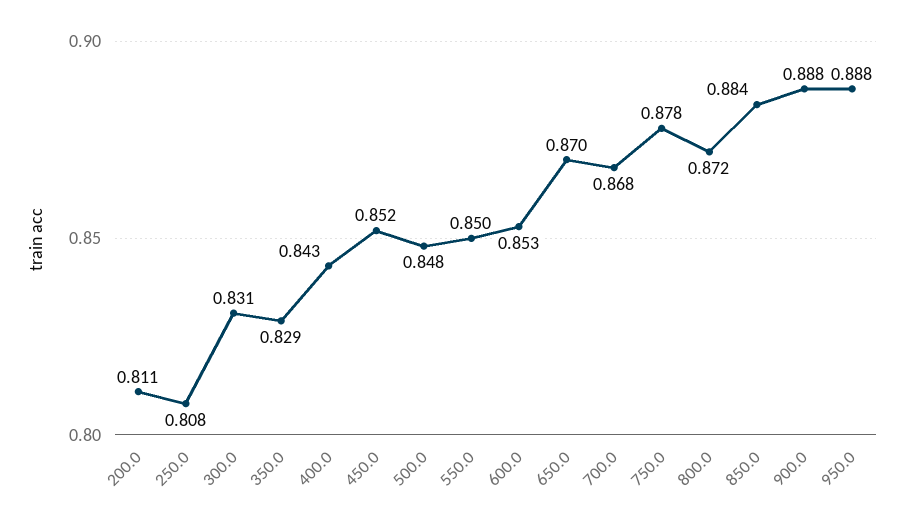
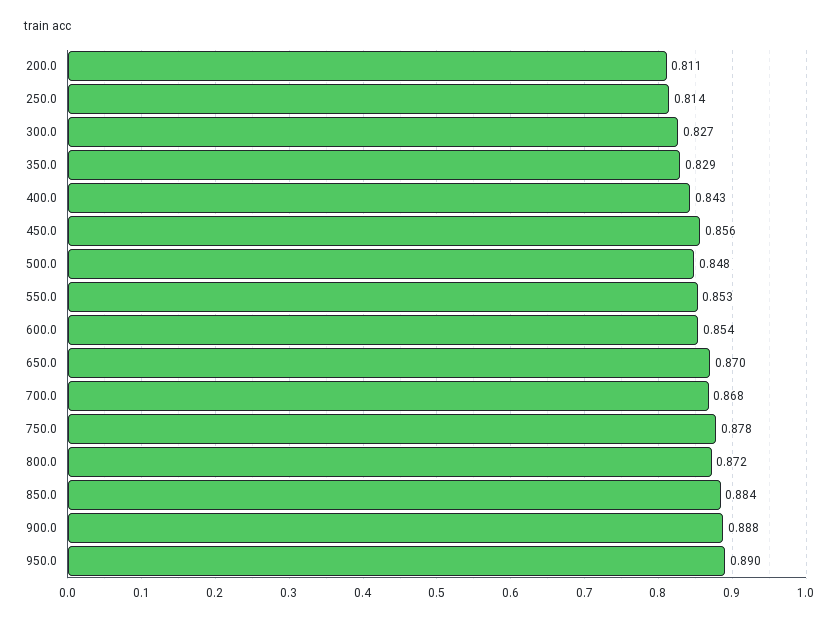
  {
    "200.0": 0.811,
-   "250.0": 0.808,
+   "250.0": 0.814,
-   "300.0": 0.831,
+   "300.0": 0.827,
    "350.0": 0.829,
    "400.0": 0.843,
-   "450.0": 0.852,
+   "450.0": 0.856,
    "500.0": 0.848,
-   "550.0": 0.85,
+   "550.0": 0.853,
-   "600.0": 0.853,
+   "600.0": 0.854,
    "650.0": 0.87,
    "700.0": 0.868,
    "750.0": 0.878,
    "800.0": 0.872,
    "850.0": 0.884,
    "900.0": 0.888,
-   "950.0": 0.888
+   "950.0": 0.89
  }

